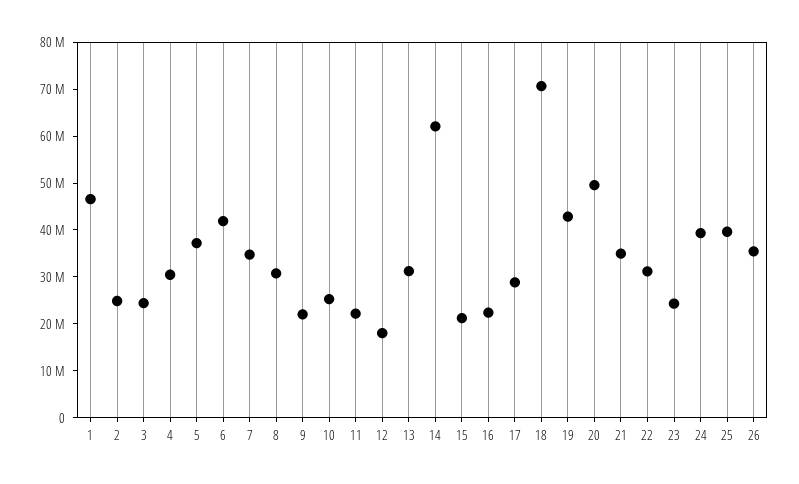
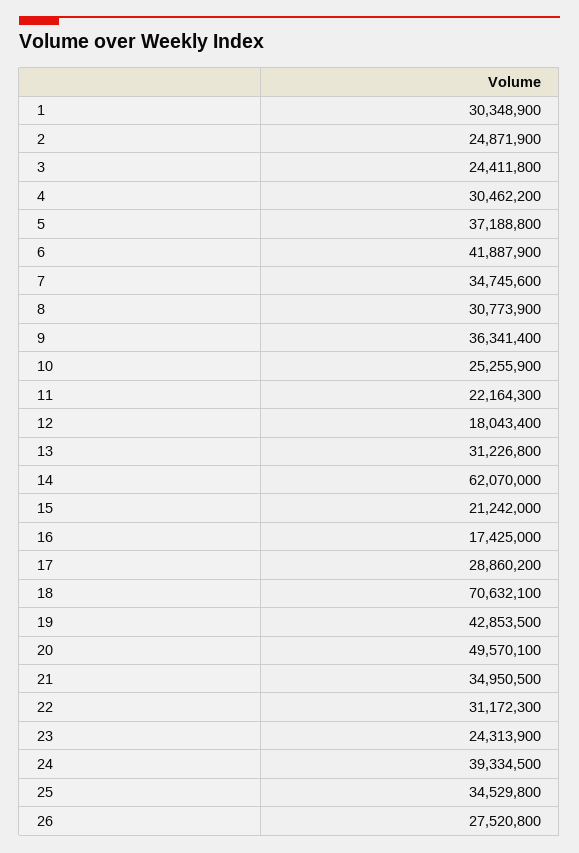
  {
-   "1": 46000000,
+   "1": 30348900,
    "2": 24871900,
    "3": 24411800,
    "4": 30462200,
    "5": 37188800,
    "6": 41887900,
    "7": 34745600,
    "8": 30773900,
-   "9": 22000000,
+   "9": 36341400,
    "10": 25255900,
    "11": 22164300,
    "12": 18043400,
    "13": 31226800,
    "14": 62070000,
    "15": 21242000,
-   "16": 22000000,
+   "16": 17425000,
    "17": 28860200,
    "18": 70632100,
    "19": 42853500,
    "20": 49570100,
    "21": 34950500,
    "22": 31172300,
    "23": 24313900,
    "24": 39334500,
-   "25": 40000000,
+   "25": 34529800,
-   "26": 36000000
+   "26": 27520800
  }

